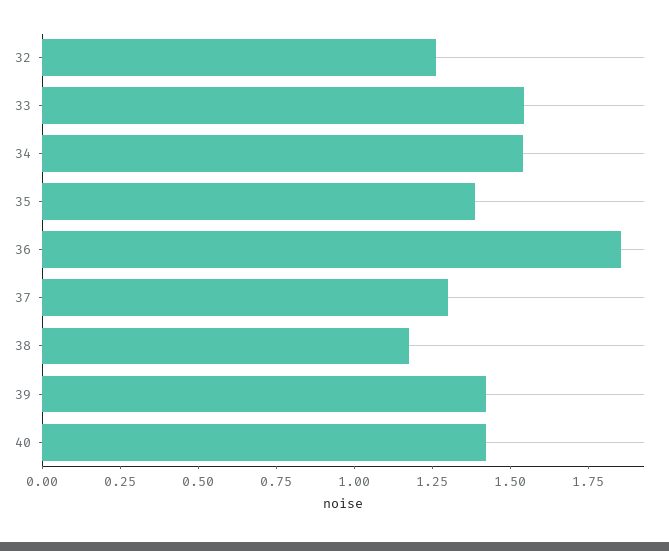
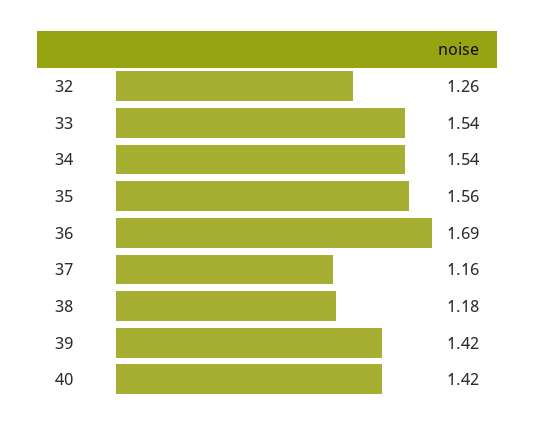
  {
    "32": 1.26,
    "33": 1.54,
    "34": 1.54,
-   "35": 1.4,
+   "35": 1.56,
-   "36": 1.85,
+   "36": 1.69,
-   "37": 1.3,
+   "37": 1.16,
    "38": 1.18,
    "39": 1.42,
    "40": 1.42
  }

